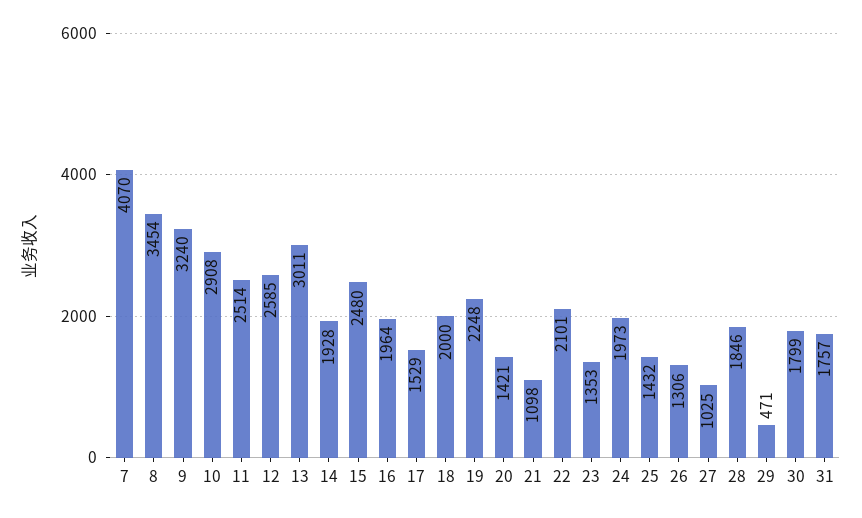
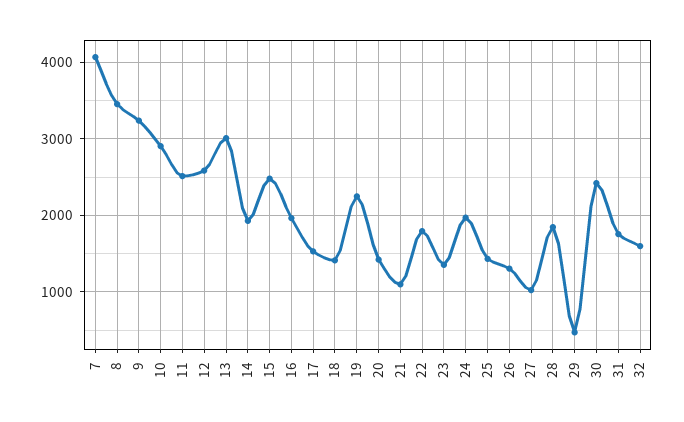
  {
    "7": 4070,
    "8": 3454,
    "9": 3240,
    "10": 2908,
    "11": 2514,
    "12": 2585,
    "13": 3011,
    "14": 1928,
    "15": 2480,
    "16": 1964,
    "17": 1529,
-   "18": 2000,
+   "18": 1400,
    "19": 2248,
    "20": 1421,
    "21": 1098,
-   "22": 2101,
+   "22": 1800,
    "23": 1353,
    "24": 1973,
    "25": 1432,
    "26": 1306,
    "27": 1025,
    "28": 1846,
    "29": 471,
-   "30": 1799,
+   "30": 2400,
-   "31": 1757
+   "31": 1757,
+   "32": 1600
  }

